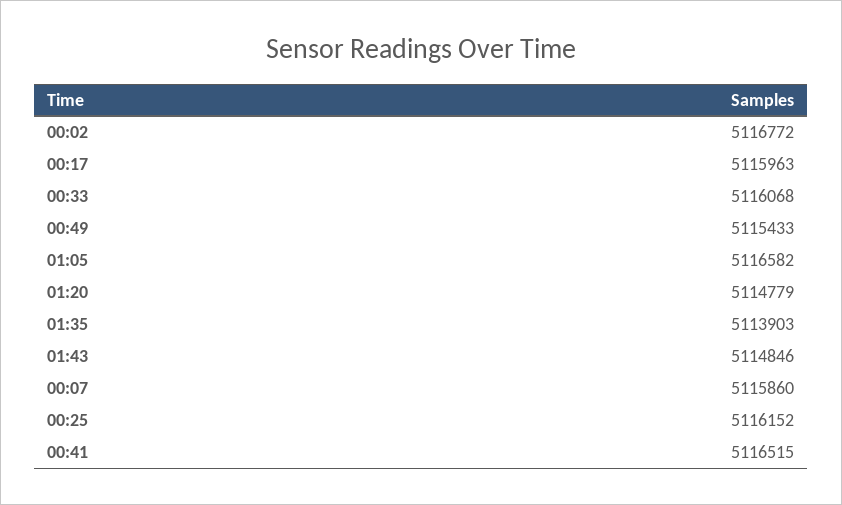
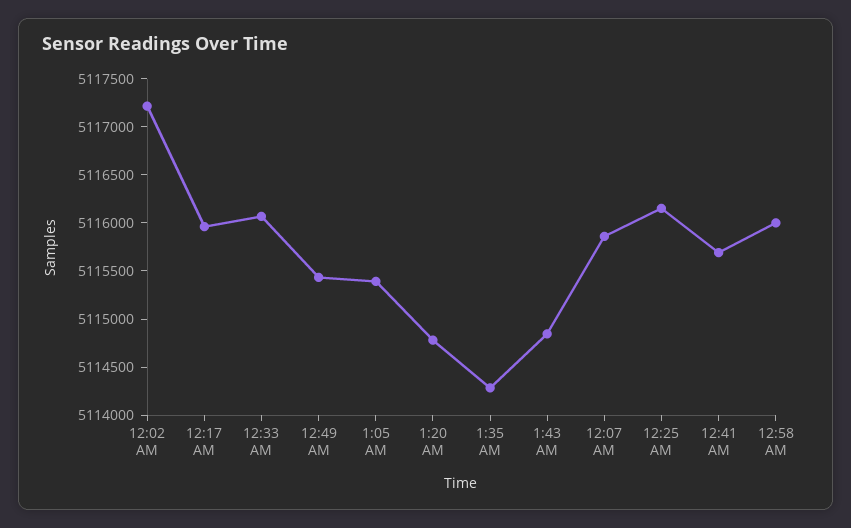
  {
-   "00:02": 5116772,
+   "00:02": 5117200,
    "00:17": 5115963,
    "00:33": 5116068,
    "00:49": 5115433,
-   "01:05": 5116582,
+   "01:05": 5115400,
    "01:20": 5114779,
-   "01:35": 5113903,
+   "01:35": 5114300,
    "01:43": 5114846,
    "00:07": 5115860,
    "00:25": 5116152,
-   "00:41": 5116515
+   "00:41": 5115700,
+   "12:58 AM": 5116000
  }

